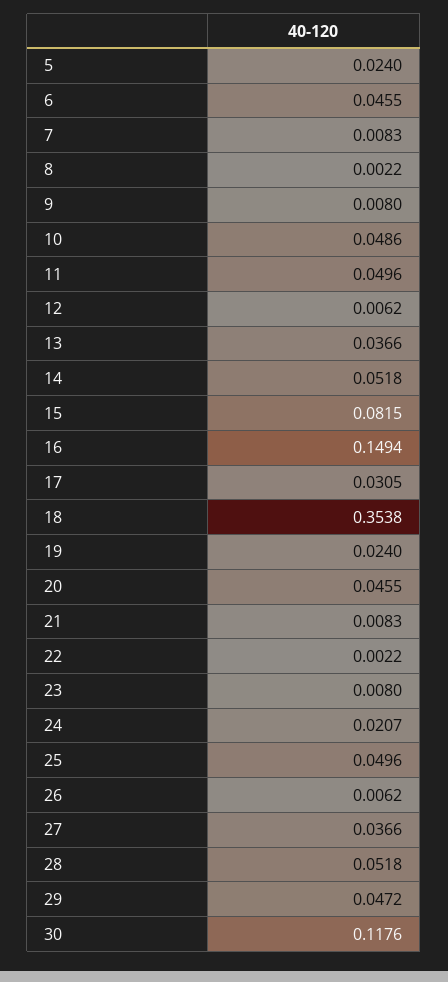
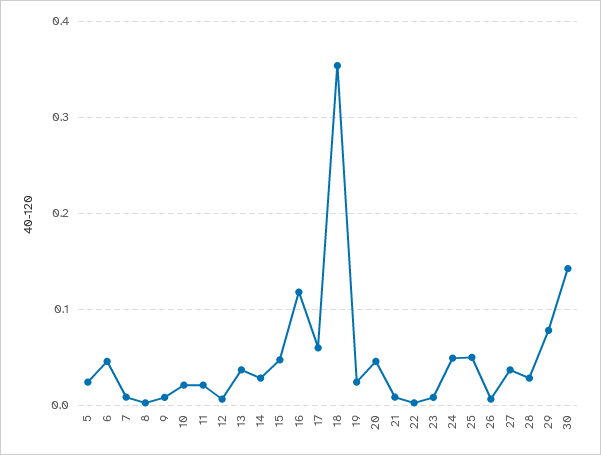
  {
    "5": 0.024,
    "6": 0.0455,
    "7": 0.0083,
    "8": 0.0022,
    "9": 0.008,
-   "10": 0.0486,
+   "10": 0.02,
-   "11": 0.0496,
+   "11": 0.02,
    "12": 0.0062,
    "13": 0.0366,
-   "14": 0.0518,
+   "14": 0.03,
-   "15": 0.0815,
+   "15": 0.05,
-   "16": 0.1494,
+   "16": 0.12,
-   "17": 0.0305,
+   "17": 0.06,
    "18": 0.3538,
    "19": 0.024,
    "20": 0.0455,
    "21": 0.0083,
    "22": 0.0022,
    "23": 0.008,
-   "24": 0.0207,
+   "24": 0.05,
    "25": 0.0496,
    "26": 0.0062,
    "27": 0.0366,
-   "28": 0.0518,
+   "28": 0.03,
-   "29": 0.0472,
+   "29": 0.08,
-   "30": 0.1176
+   "30": 0.14
  }

